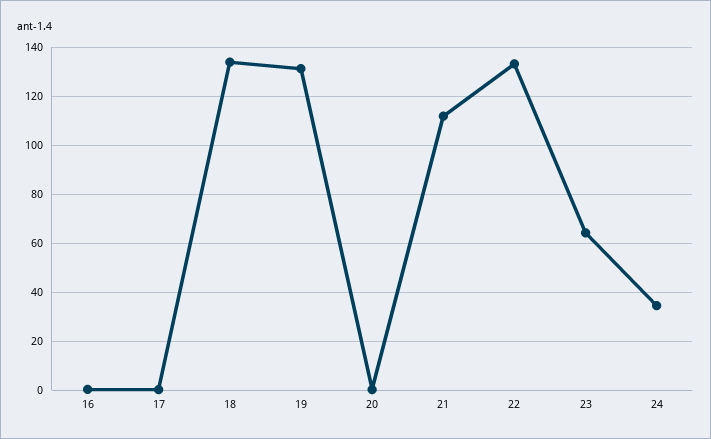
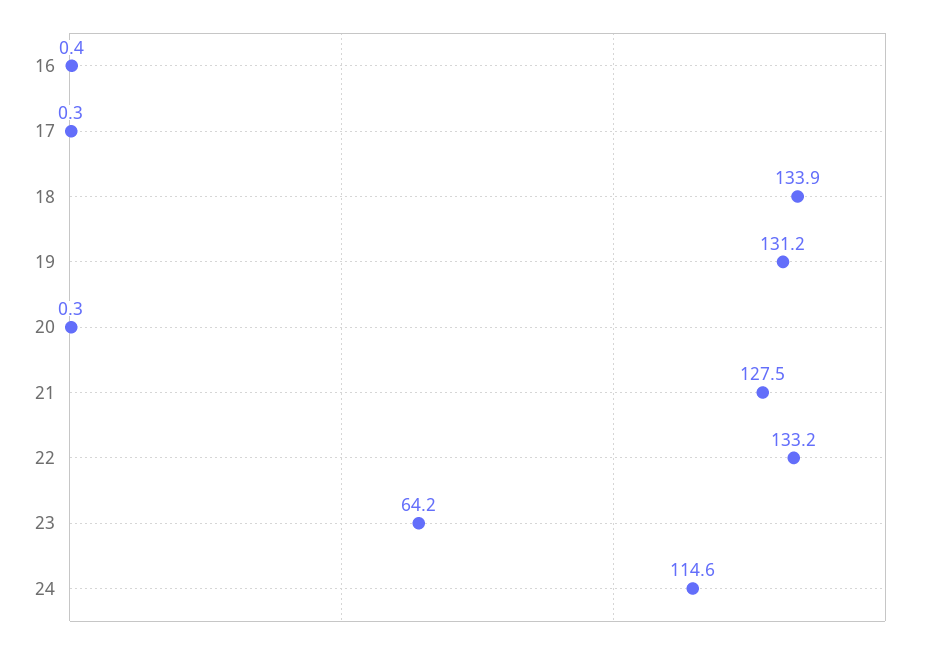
  {
    "16": 0.4,
    "17": 0.3,
    "18": 133.9,
    "19": 131.2,
    "20": 0.3,
-   "21": 112.5,
+   "21": 127.5,
    "22": 133.2,
    "23": 64.2,
-   "24": 35
+   "24": 114.6
  }

